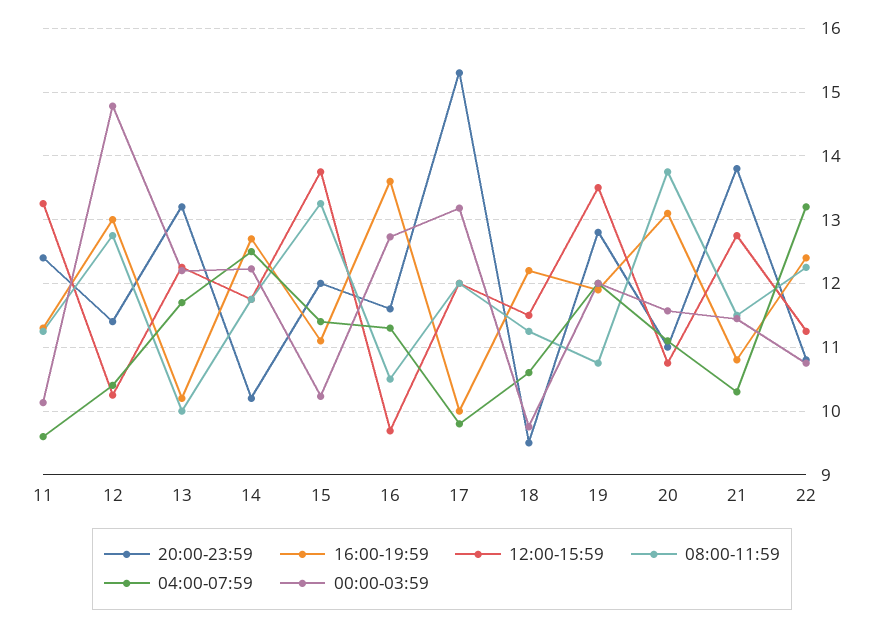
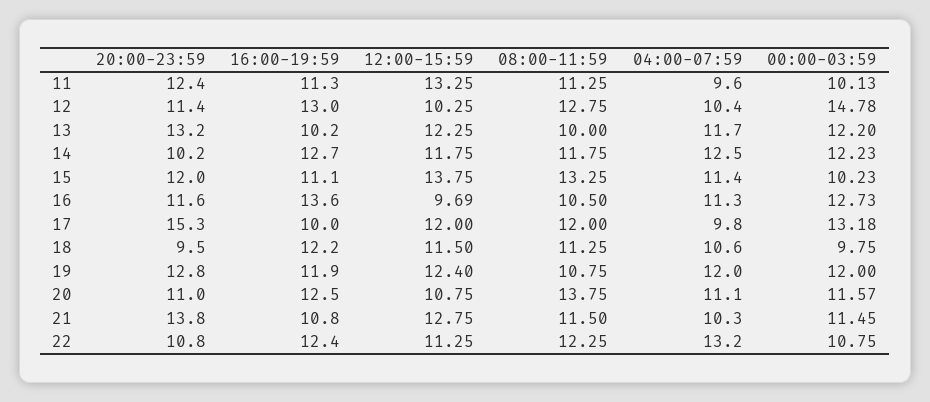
  {
    "20:00-23:59": {
      "11": 12.4,
      "12": 11.4,
      "13": 13.2,
      "14": 10.2,
      "15": 12,
      "16": 11.6,
      "17": 15.3,
      "18": 9.5,
      "19": 12.8,
      "20": 11,
      "21": 13.8,
      "22": 10.8
    },
    "16:00-19:59": {
      "11": 11.3,
      "12": 13,
      "13": 10.2,
      "14": 12.7,
      "15": 11.1,
      "16": 13.6,
      "17": 10,
      "18": 12.2,
      "19": 11.9,
-     "20": 13.1,
+     "20": 12.5,
      "21": 10.8,
      "22": 12.4
    },
    "12:00-15:59": {
      "11": 13.25,
      "12": 10.25,
      "13": 12.25,
      "14": 11.75,
      "15": 13.75,
      "16": 9.69,
      "17": 12,
      "18": 11.5,
-     "19": 13.5,
+     "19": 12.4,
      "20": 10.75,
      "21": 12.75,
      "22": 11.25
    },
    "08:00-11:59": {
      "11": 11.25,
      "12": 12.75,
      "13": 10,
      "14": 11.75,
      "15": 13.25,
      "16": 10.5,
      "17": 12,
      "18": 11.25,
      "19": 10.75,
      "20": 13.75,
      "21": 11.5,
      "22": 12.25
    },
    "04:00-07:59": {
      "11": 9.6,
      "12": 10.4,
      "13": 11.7,
      "14": 12.5,
      "15": 11.4,
      "16": 11.3,
      "17": 9.8,
      "18": 10.6,
      "19": 12,
      "20": 11.1,
      "21": 10.3,
      "22": 13.2
    },
    "00:00-03:59": {
      "11": 10.13,
      "12": 14.78,
      "13": 12.2,
      "14": 12.23,
      "15": 10.23,
      "16": 12.73,
      "17": 13.18,
      "18": 9.75,
      "19": 12,
      "20": 11.57,
      "21": 11.45,
      "22": 10.75
    }
  }

